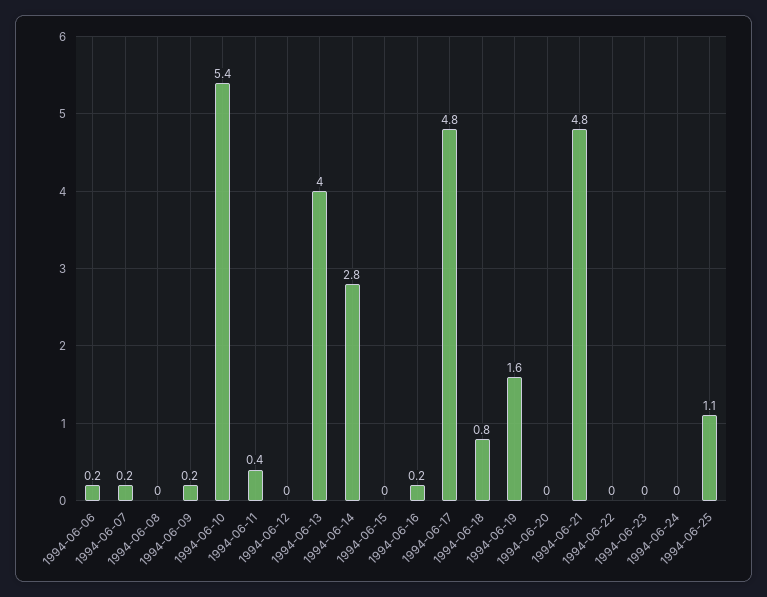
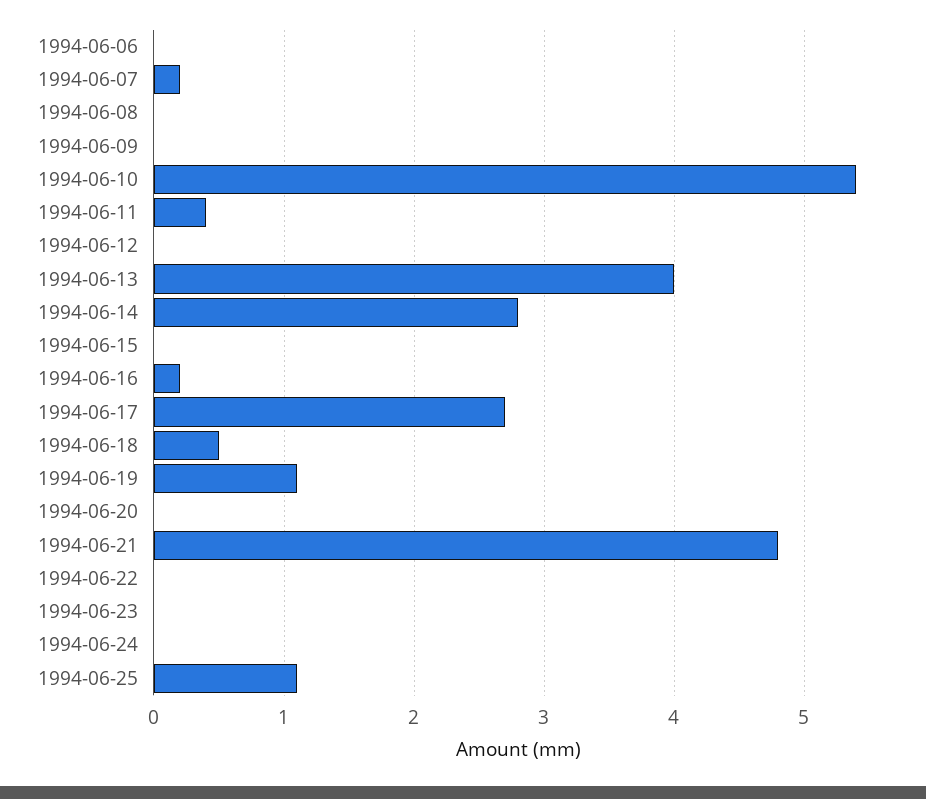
  {
-   "1994-06-06": 0.2,
+   "1994-06-06": 0,
    "1994-06-07": 0.2,
    "1994-06-08": 0,
-   "1994-06-09": 0.2,
+   "1994-06-09": 0,
    "1994-06-10": 5.4,
    "1994-06-11": 0.4,
    "1994-06-12": 0,
    "1994-06-13": 4,
    "1994-06-14": 2.8,
    "1994-06-15": 0,
    "1994-06-16": 0.2,
-   "1994-06-17": 4.8,
+   "1994-06-17": 2.7,
-   "1994-06-18": 0.8,
+   "1994-06-18": 0.5,
-   "1994-06-19": 1.6,
+   "1994-06-19": 1.1,
    "1994-06-20": 0,
    "1994-06-21": 4.8,
    "1994-06-22": 0,
    "1994-06-23": 0,
    "1994-06-24": 0,
    "1994-06-25": 1.1
  }

